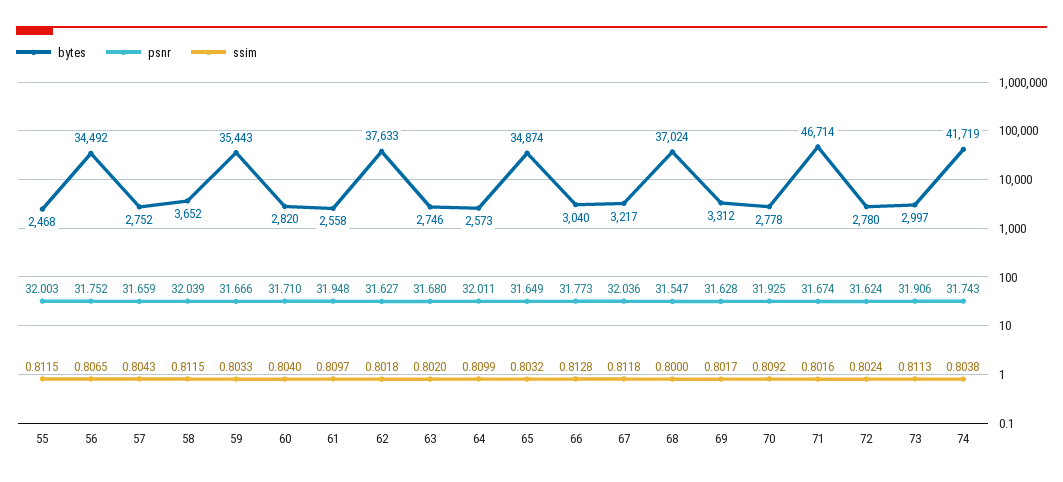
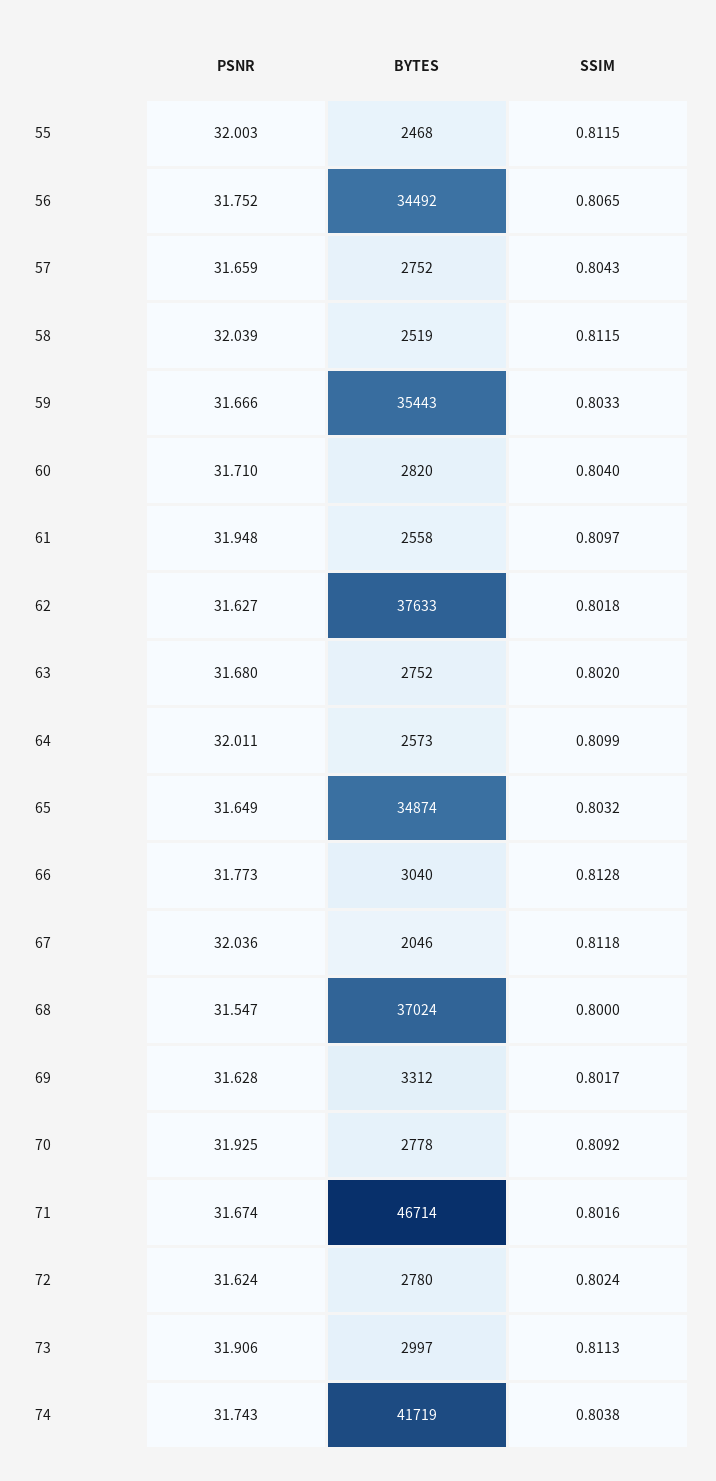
  {
    "bytes": {
      "55": 2468,
      "56": 34492,
      "57": 2752,
-     "58": 3652,
+     "58": 2519,
      "59": 35443,
      "60": 2820,
      "61": 2558,
      "62": 37633,
-     "63": 2746,
+     "63": 2752,
      "64": 2573,
      "65": 34874,
      "66": 3040,
-     "67": 3217,
+     "67": 2046,
      "68": 37024,
      "69": 3312,
      "70": 2778,
      "71": 46714,
      "72": 2780,
      "73": 2997,
      "74": 41719
    },
    "psnr": {
      "55": 32.003,
      "56": 31.752,
      "57": 31.659,
      "58": 32.039,
      "59": 31.666,
      "60": 31.71,
      "61": 31.948,
      "62": 31.627,
      "63": 31.68,
      "64": 32.011,
      "65": 31.649,
      "66": 31.773,
      "67": 32.036,
      "68": 31.547,
      "69": 31.628,
      "70": 31.925,
      "71": 31.674,
      "72": 31.624,
      "73": 31.906,
      "74": 31.743
    },
    "ssim": {
      "55": 0.8115,
      "56": 0.8065,
      "57": 0.8043,
      "58": 0.8115,
      "59": 0.8033,
      "60": 0.804,
      "61": 0.8097,
      "62": 0.8018,
      "63": 0.802,
      "64": 0.8099,
      "65": 0.8032,
      "66": 0.8128,
      "67": 0.8118,
      "68": 0.8,
      "69": 0.8017,
      "70": 0.8092,
      "71": 0.8016,
      "72": 0.8024,
      "73": 0.8113,
      "74": 0.8038
    }
  }

